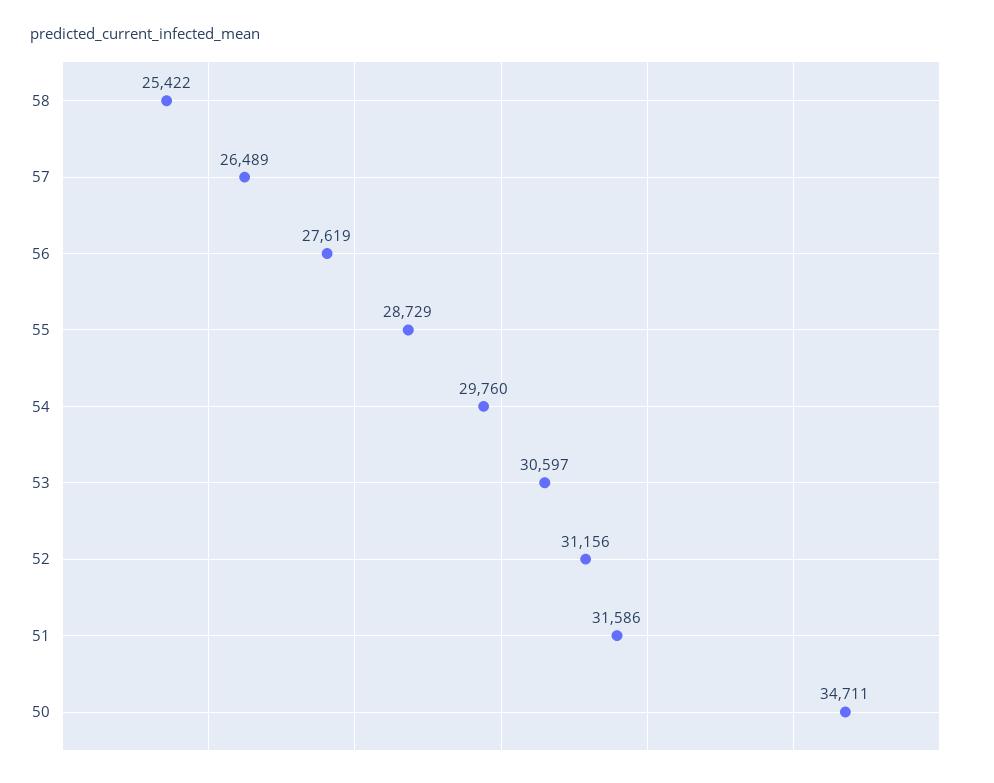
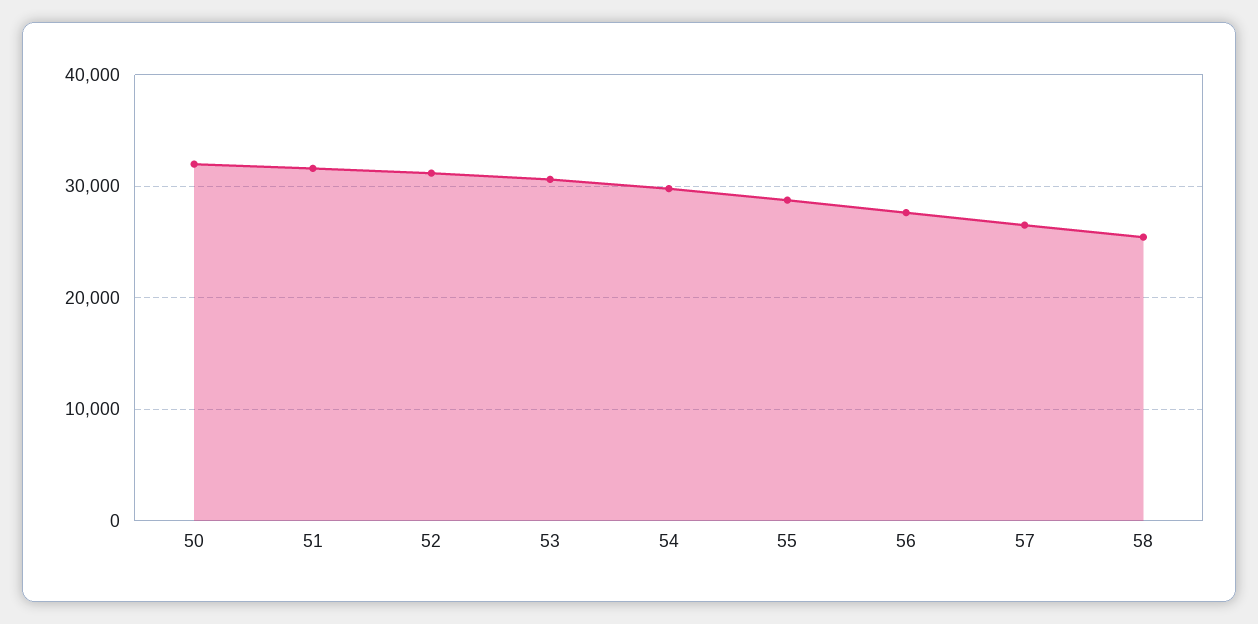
  {
    "58": 25422,
    "57": 26489,
    "56": 27619,
    "55": 28729,
    "54": 29760,
    "53": 30597,
    "52": 31156,
    "51": 31586,
-   "50": 34711
+   "50": 32000
  }

